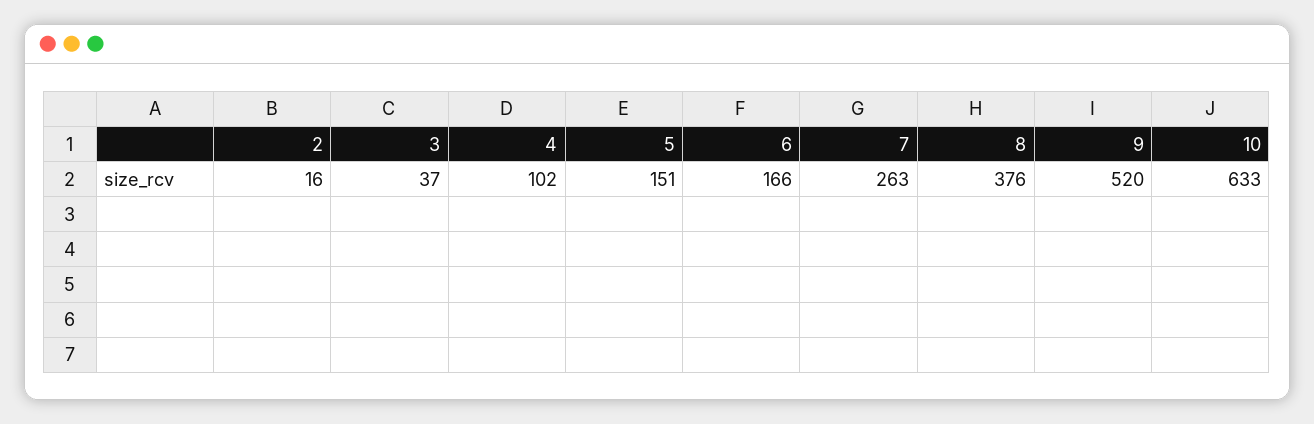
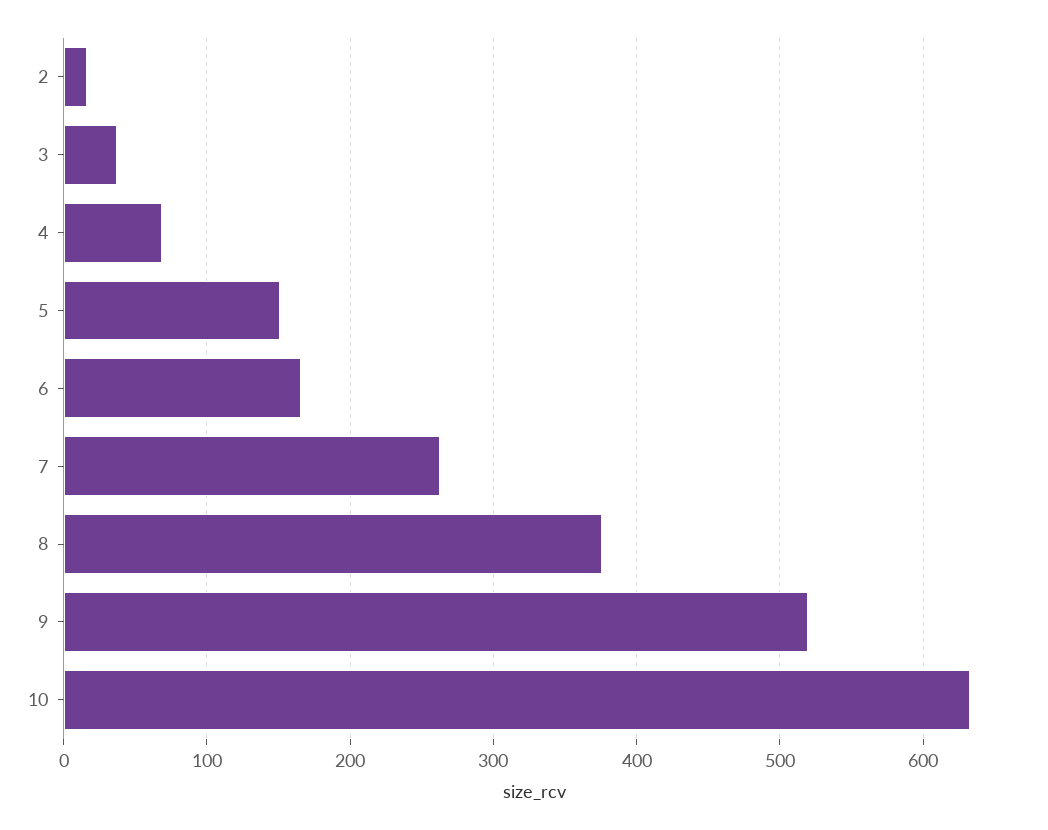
  {
    "2": 16,
    "3": 37,
-   "4": 102,
+   "4": 70,
    "5": 151,
    "6": 166,
    "7": 263,
    "8": 376,
    "9": 520,
    "10": 633
  }

